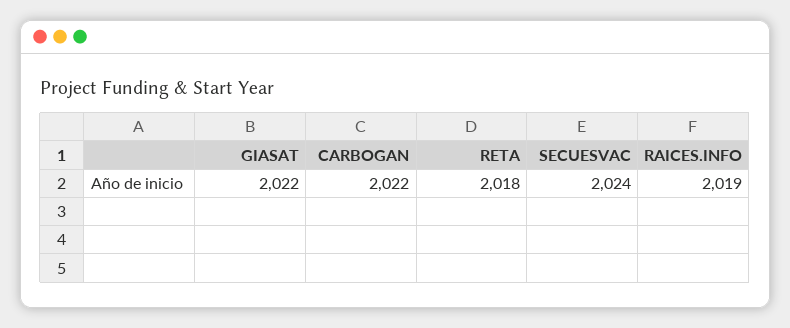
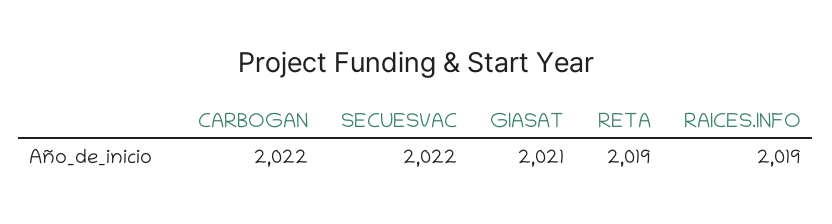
  {
-   "GIASAT": 2022,
+   "GIASAT": 2021,
    "CARBOGAN": 2022,
-   "RETA": 2018,
+   "RETA": 2019,
-   "SECUESVAC": 2024,
+   "SECUESVAC": 2022,
    "RAICES.INFO": 2019
  }

